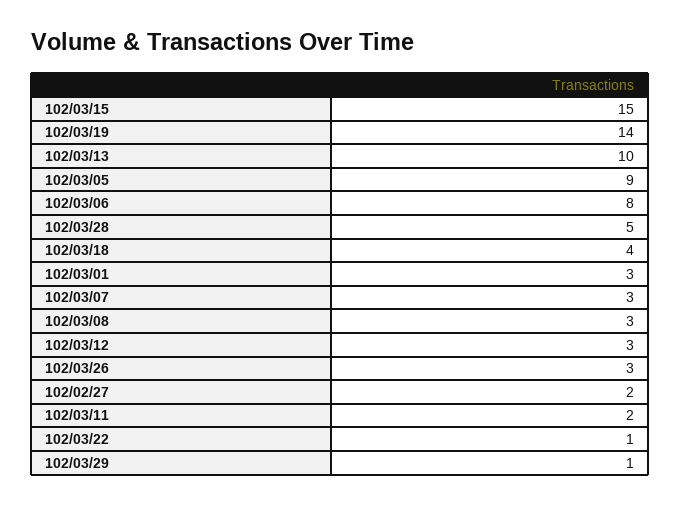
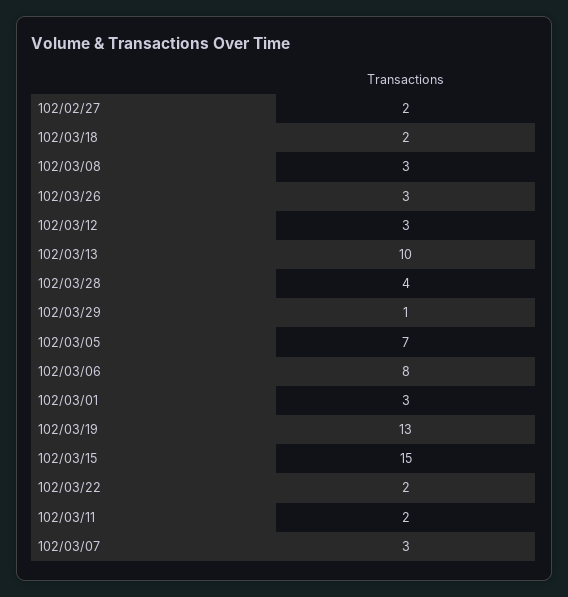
  {
    "102/03/15": 15,
-   "102/03/19": 14,
+   "102/03/19": 13,
    "102/03/13": 10,
-   "102/03/05": 9,
+   "102/03/05": 7,
    "102/03/06": 8,
-   "102/03/28": 5,
+   "102/03/28": 4,
-   "102/03/18": 4,
+   "102/03/18": 2,
    "102/03/01": 3,
    "102/03/07": 3,
    "102/03/08": 3,
    "102/03/12": 3,
    "102/03/26": 3,
    "102/02/27": 2,
    "102/03/11": 2,
-   "102/03/22": 1,
+   "102/03/22": 2,
    "102/03/29": 1
  }

